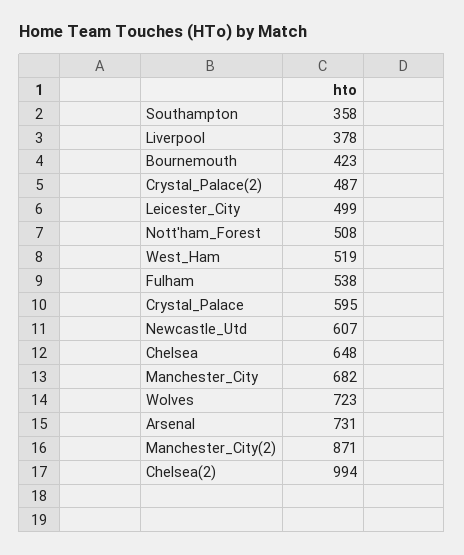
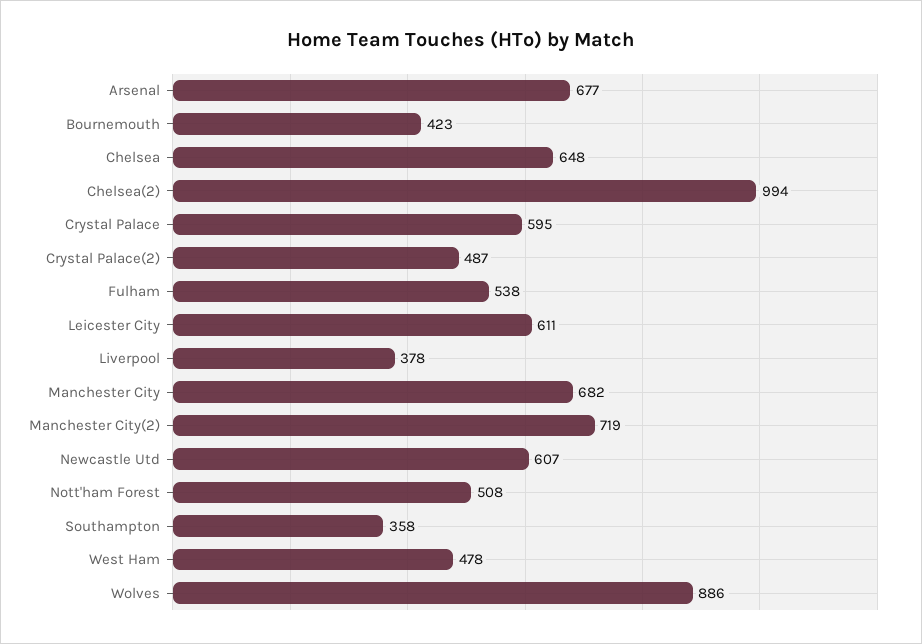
  {
    "Southampton": 358,
    "Liverpool": 378,
    "Bournemouth": 423,
    "Crystal_Palace(2)": 487,
-   "Leicester_City": 499,
+   "Leicester_City": 611,
    "Nott'ham_Forest": 508,
-   "West_Ham": 519,
+   "West_Ham": 478,
    "Fulham": 538,
    "Crystal_Palace": 595,
    "Newcastle_Utd": 607,
    "Chelsea": 648,
    "Manchester_City": 682,
-   "Wolves": 723,
+   "Wolves": 886,
-   "Arsenal": 731,
+   "Arsenal": 677,
-   "Manchester_City(2)": 871,
+   "Manchester_City(2)": 719,
    "Chelsea(2)": 994
  }

